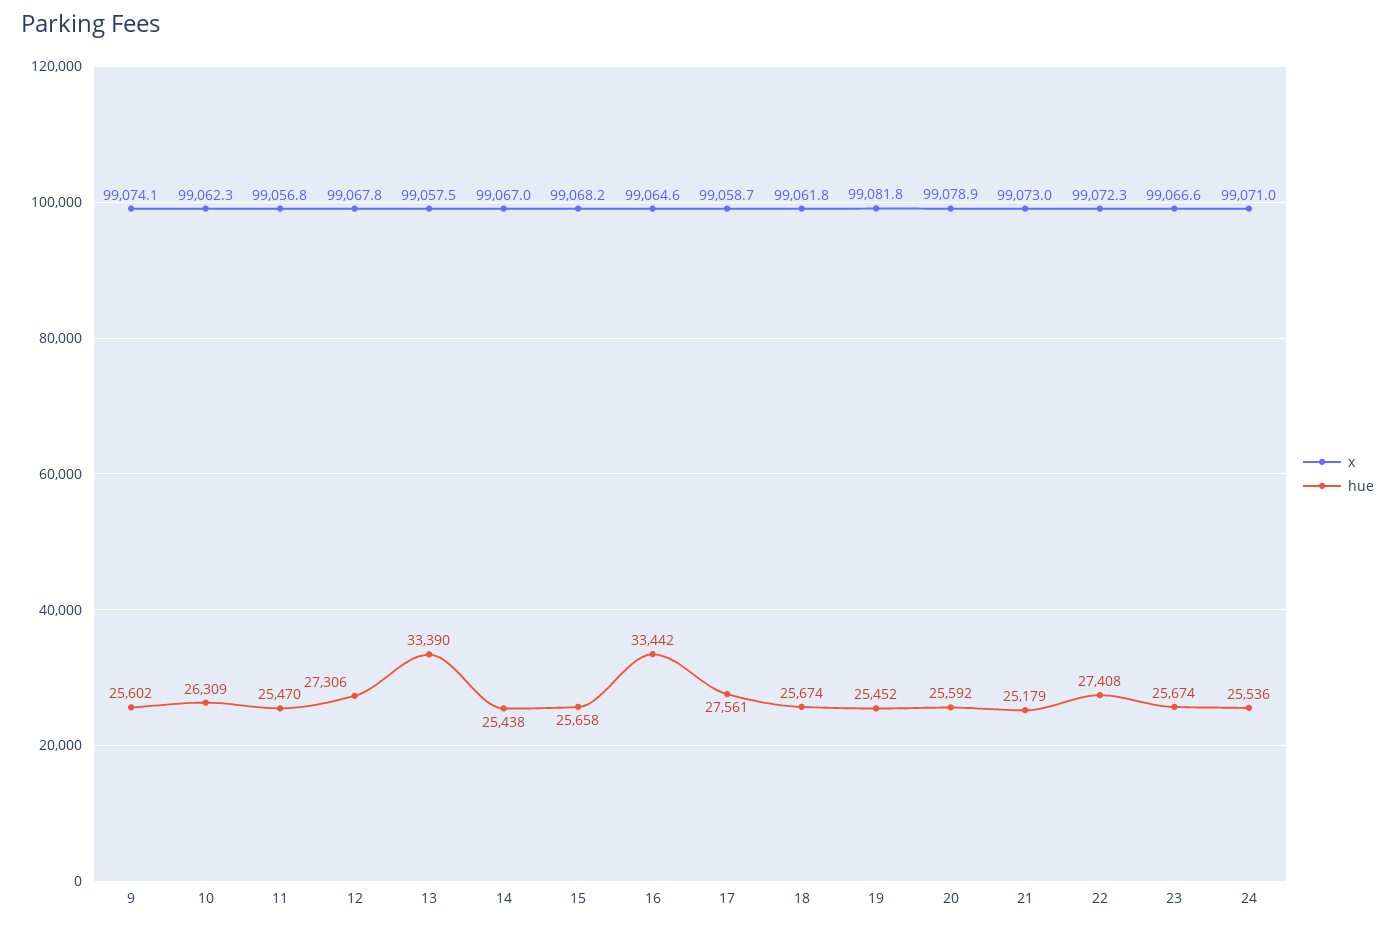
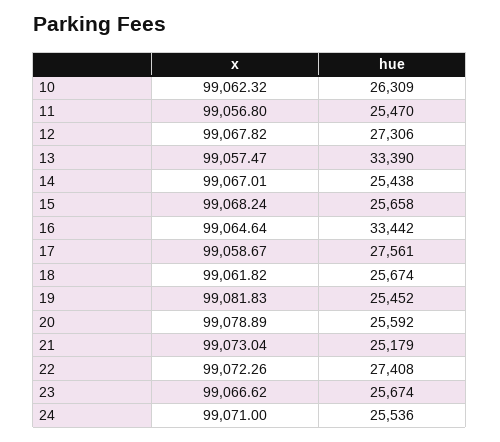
  {
    "x": {
-     "9": 99074.1,
      "10": 99062.32,
      "11": 99056.8,
      "12": 99067.82,
      "13": 99057.47,
      "14": 99067.01,
      "15": 99068.24,
      "16": 99064.64,
      "17": 99058.67,
      "18": 99061.82,
      "19": 99081.83,
      "20": 99078.89,
      "21": 99073.04,
      "22": 99072.26,
      "23": 99066.62,
      "24": 99071
    },
    "hue": {
-     "9": 25602,
      "10": 26309,
      "11": 25470,
      "12": 27306,
      "13": 33390,
      "14": 25438,
      "15": 25658,
      "16": 33442,
      "17": 27561,
      "18": 25674,
      "19": 25452,
      "20": 25592,
      "21": 25179,
      "22": 27408,
      "23": 25674,
      "24": 25536
    }
  }

